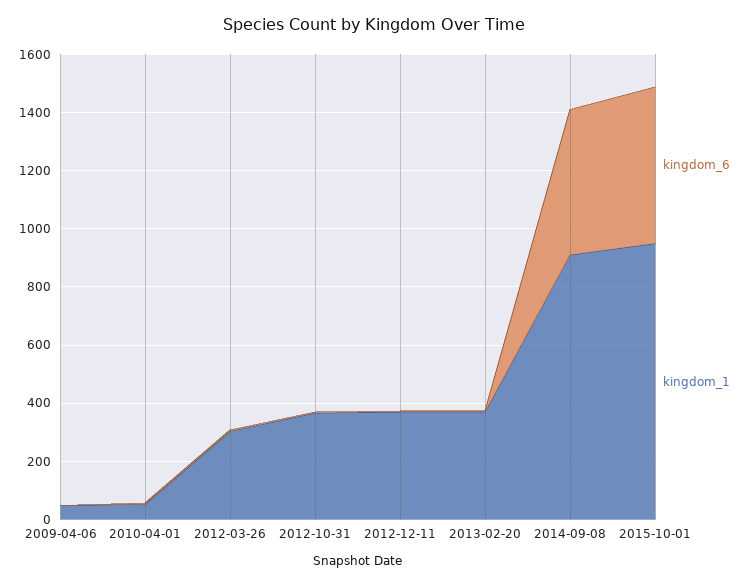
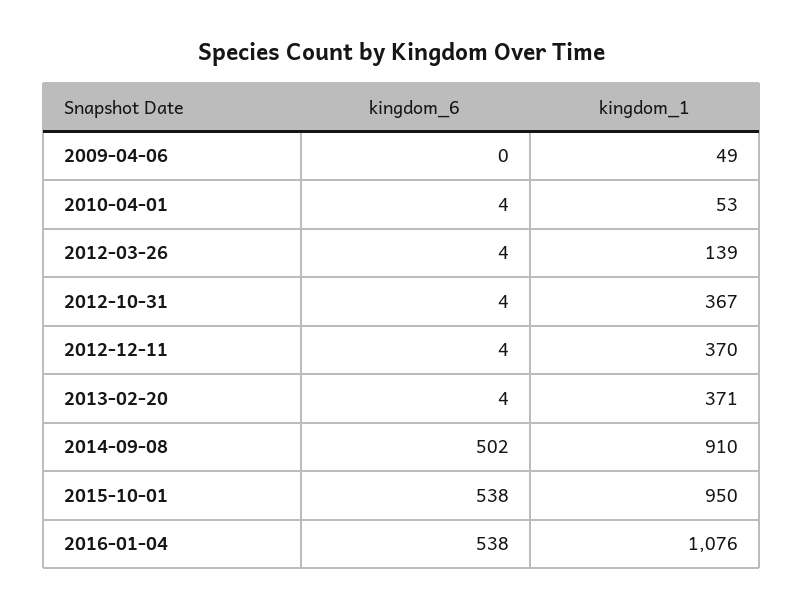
  {
    "kingdom_6": {
      "2009-04-06": 0,
      "2010-04-01": 4,
      "2012-03-26": 4,
      "2012-10-31": 4,
      "2012-12-11": 4,
      "2013-02-20": 4,
      "2014-09-08": 502,
-     "2015-10-01": 538
+     "2015-10-01": 538,
+     "2016-01-04": 538
    },
    "kingdom_1": {
      "2009-04-06": 49,
      "2010-04-01": 53,
-     "2012-03-26": 300,
+     "2012-03-26": 139,
      "2012-10-31": 367,
      "2012-12-11": 370,
      "2013-02-20": 371,
      "2014-09-08": 910,
-     "2015-10-01": 950
+     "2015-10-01": 950,
+     "2016-01-04": 1076
    }
  }

